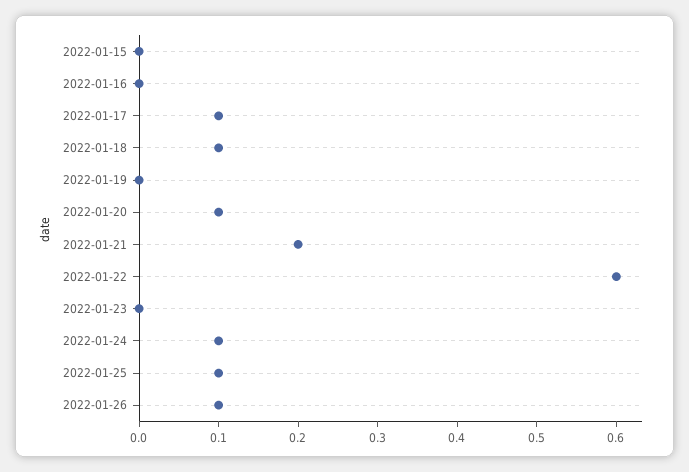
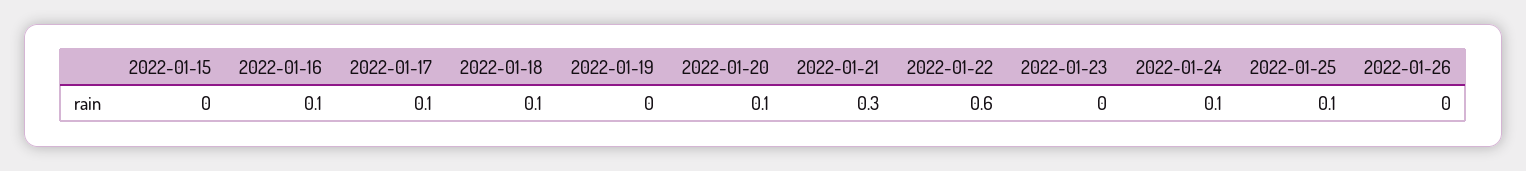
  {
    "2022-01-15": 0,
-   "2022-01-16": 0,
+   "2022-01-16": 0.1,
    "2022-01-17": 0.1,
    "2022-01-18": 0.1,
    "2022-01-19": 0,
    "2022-01-20": 0.1,
-   "2022-01-21": 0.2,
+   "2022-01-21": 0.3,
    "2022-01-22": 0.6,
    "2022-01-23": 0,
    "2022-01-24": 0.1,
    "2022-01-25": 0.1,
-   "2022-01-26": 0.1
+   "2022-01-26": 0
  }

